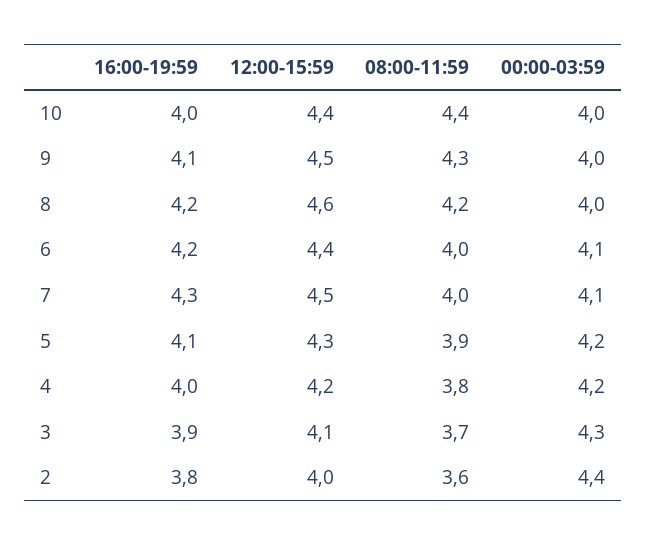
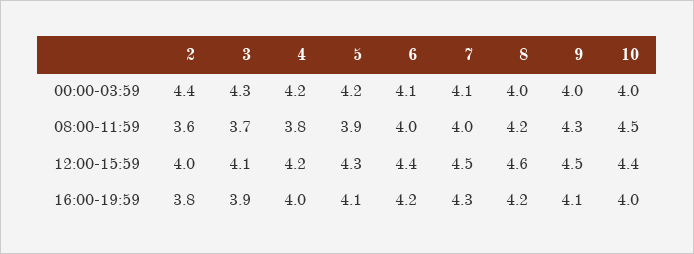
  {
    "16:00-19:59": {
      "10": 4,
      "9": 4.1,
      "8": 4.2,
      "6": 4.2,
      "7": 4.3,
      "5": 4.1,
      "4": 4,
      "3": 3.9,
      "2": 3.8
    },
    "12:00-15:59": {
      "10": 4.4,
      "9": 4.5,
      "8": 4.6,
      "6": 4.4,
      "7": 4.5,
      "5": 4.3,
      "4": 4.2,
      "3": 4.1,
      "2": 4
    },
    "08:00-11:59": {
-     "10": 4.4,
+     "10": 4.5,
      "9": 4.3,
      "8": 4.2,
      "6": 4,
      "7": 4,
      "5": 3.9,
      "4": 3.8,
      "3": 3.7,
      "2": 3.6
    },
    "00:00-03:59": {
      "10": 4,
      "9": 4,
      "8": 4,
      "6": 4.1,
      "7": 4.1,
      "5": 4.2,
      "4": 4.2,
      "3": 4.3,
      "2": 4.4
    }
  }

